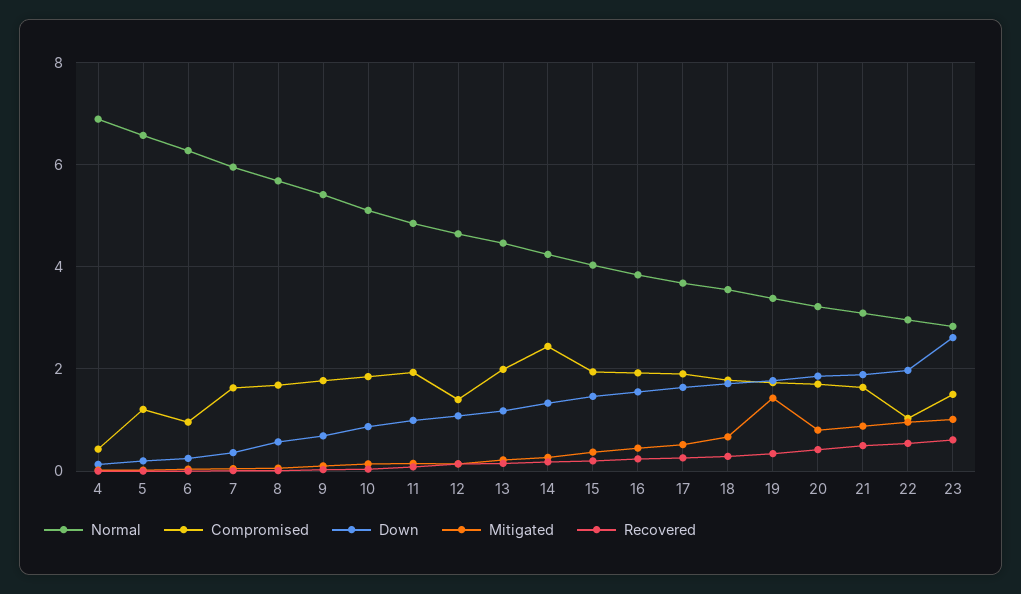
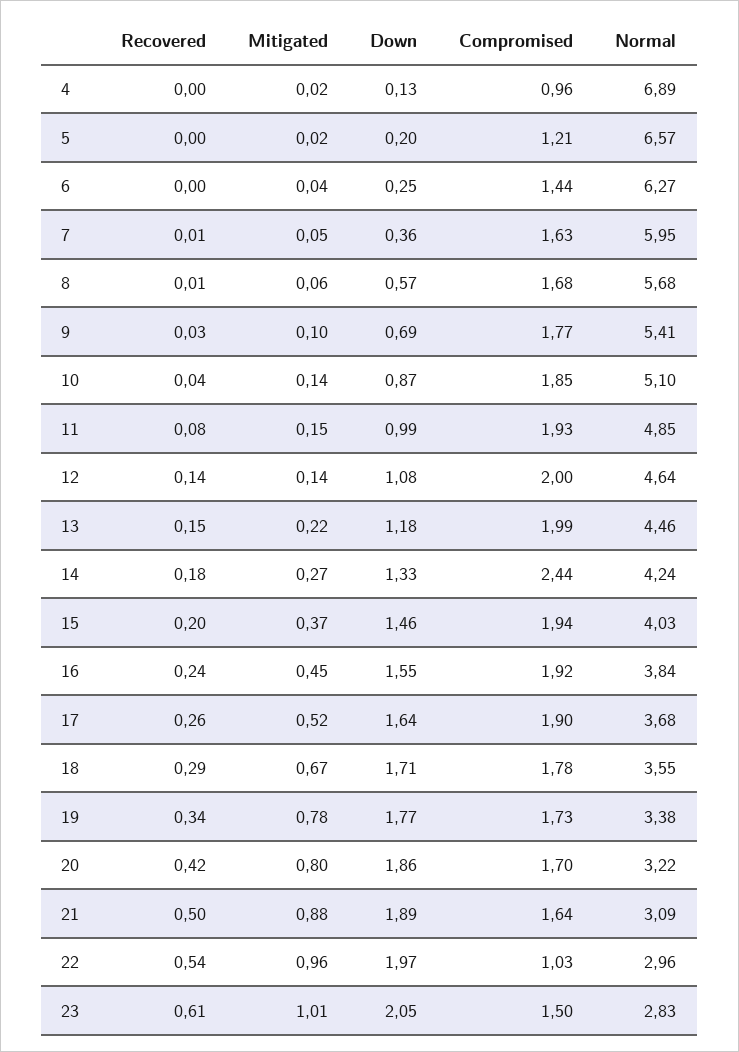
  {
    "Normal": {
      "4": 6.89,
      "5": 6.57,
      "6": 6.27,
      "7": 5.95,
      "8": 5.68,
      "9": 5.41,
      "10": 5.1,
      "11": 4.85,
      "12": 4.64,
      "13": 4.46,
      "14": 4.24,
      "15": 4.03,
      "16": 3.84,
      "17": 3.68,
      "18": 3.55,
      "19": 3.38,
      "20": 3.22,
      "21": 3.09,
      "22": 2.96,
      "23": 2.83
    },
    "Compromised": {
-     "4": 0.4,
+     "4": 0.96,
      "5": 1.21,
-     "6": 1,
+     "6": 1.44,
      "7": 1.63,
      "8": 1.68,
      "9": 1.77,
      "10": 1.85,
      "11": 1.93,
-     "12": 1.4,
+     "12": 2,
      "13": 1.99,
      "14": 2.44,
      "15": 1.94,
      "16": 1.92,
      "17": 1.9,
      "18": 1.78,
      "19": 1.73,
      "20": 1.7,
      "21": 1.64,
      "22": 1.03,
      "23": 1.5
    },
    "Down": {
      "4": 0.13,
      "5": 0.2,
      "6": 0.25,
      "7": 0.36,
      "8": 0.57,
      "9": 0.69,
      "10": 0.87,
      "11": 0.99,
      "12": 1.08,
      "13": 1.18,
      "14": 1.33,
      "15": 1.46,
      "16": 1.55,
      "17": 1.64,
      "18": 1.71,
      "19": 1.77,
      "20": 1.86,
      "21": 1.89,
      "22": 1.97,
-     "23": 2.6
+     "23": 2.05
    },
    "Mitigated": {
      "4": 0.02,
      "5": 0.02,
      "6": 0.04,
      "7": 0.05,
      "8": 0.06,
      "9": 0.1,
      "10": 0.14,
      "11": 0.15,
      "12": 0.14,
      "13": 0.22,
      "14": 0.27,
      "15": 0.37,
      "16": 0.45,
      "17": 0.52,
      "18": 0.67,
-     "19": 1.4,
+     "19": 0.78,
      "20": 0.8,
      "21": 0.88,
      "22": 0.96,
      "23": 1.01
    },
    "Recovered": {
      "4": 0,
      "5": 0,
      "6": 0,
      "7": 0.01,
      "8": 0.01,
      "9": 0.03,
      "10": 0.04,
      "11": 0.08,
      "12": 0.14,
      "13": 0.15,
      "14": 0.18,
      "15": 0.2,
      "16": 0.24,
      "17": 0.26,
      "18": 0.29,
      "19": 0.34,
      "20": 0.42,
      "21": 0.5,
      "22": 0.54,
      "23": 0.61
    }
  }

